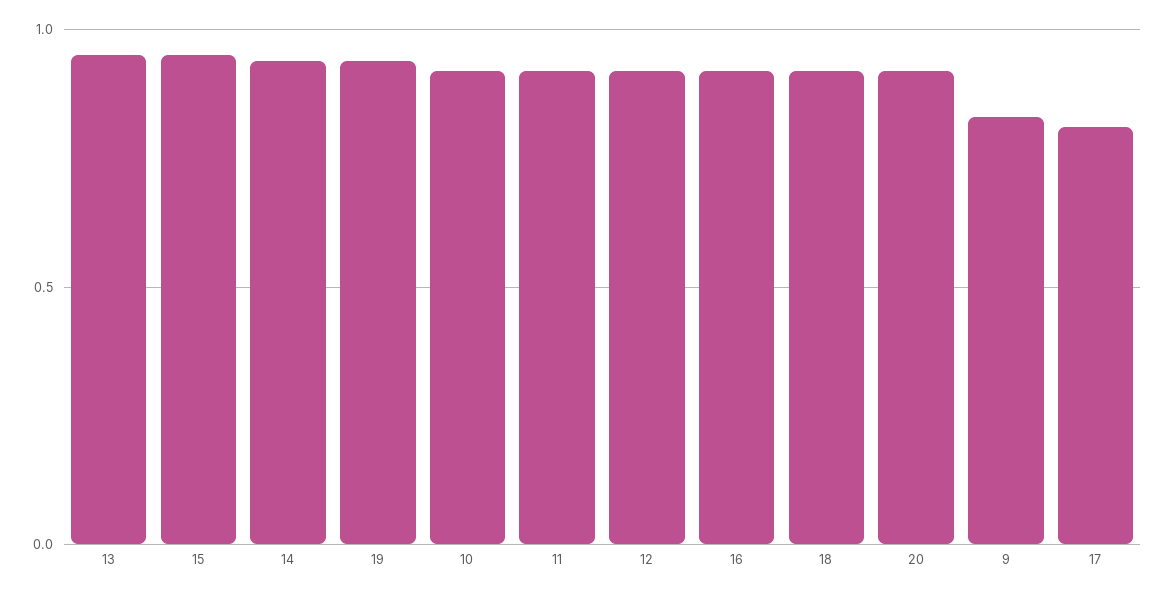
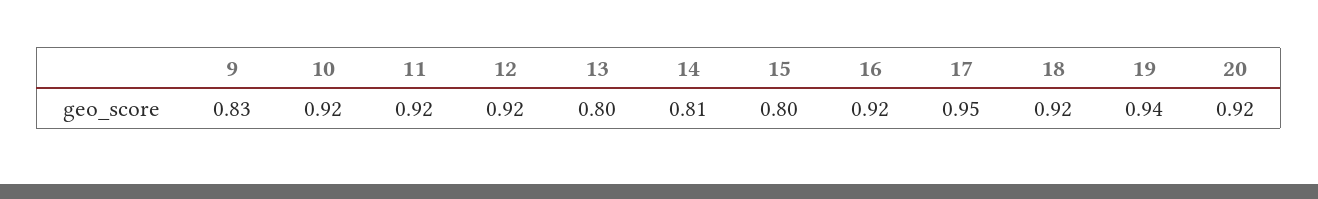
  {
-   "13": 0.95,
+   "13": 0.8,
-   "15": 0.95,
+   "15": 0.8,
-   "14": 0.95,
+   "14": 0.81,
    "19": 0.94,
    "10": 0.92,
    "11": 0.92,
    "12": 0.92,
    "16": 0.92,
    "18": 0.92,
    "20": 0.92,
    "9": 0.83,
-   "17": 0.8
+   "17": 0.95
  }

